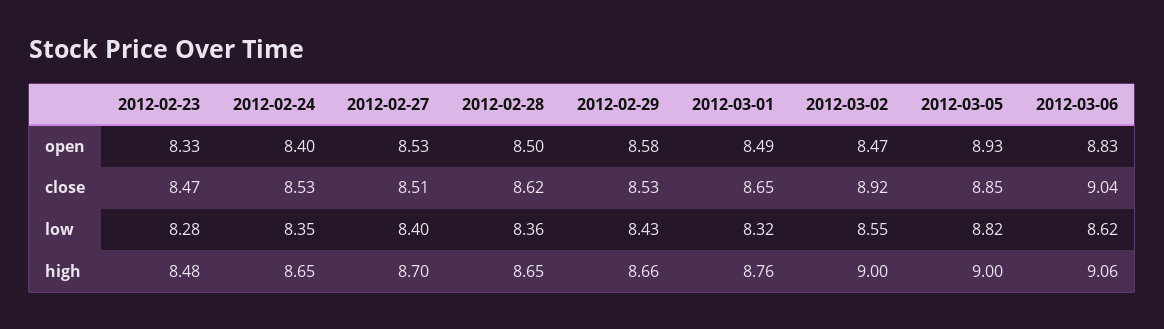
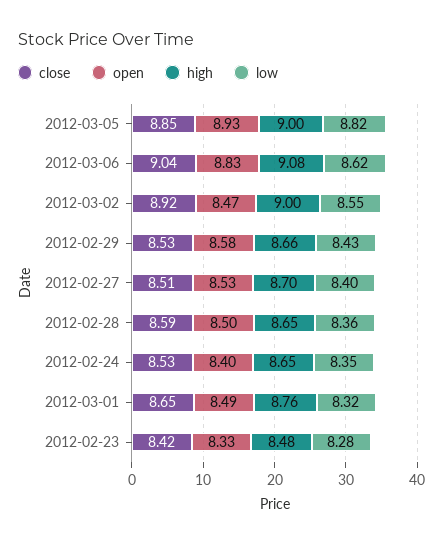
  {
    "open": {
      "2012-02-23": 8.33,
      "2012-02-24": 8.4,
      "2012-02-27": 8.53,
      "2012-02-28": 8.5,
      "2012-02-29": 8.58,
      "2012-03-01": 8.49,
      "2012-03-02": 8.47,
      "2012-03-05": 8.93,
      "2012-03-06": 8.83
    },
    "close": {
-     "2012-02-23": 8.47,
+     "2012-02-23": 8.42,
      "2012-02-24": 8.53,
      "2012-02-27": 8.51,
-     "2012-02-28": 8.62,
+     "2012-02-28": 8.59,
      "2012-02-29": 8.53,
      "2012-03-01": 8.65,
      "2012-03-02": 8.92,
      "2012-03-05": 8.85,
      "2012-03-06": 9.04
    },
    "low": {
      "2012-02-23": 8.28,
      "2012-02-24": 8.35,
      "2012-02-27": 8.4,
      "2012-02-28": 8.36,
      "2012-02-29": 8.43,
      "2012-03-01": 8.32,
      "2012-03-02": 8.55,
      "2012-03-05": 8.82,
      "2012-03-06": 8.62
    },
    "high": {
      "2012-02-23": 8.48,
      "2012-02-24": 8.65,
      "2012-02-27": 8.7,
      "2012-02-28": 8.65,
      "2012-02-29": 8.66,
      "2012-03-01": 8.76,
      "2012-03-02": 9,
      "2012-03-05": 9,
-     "2012-03-06": 9.06
+     "2012-03-06": 9.08
    }
  }

